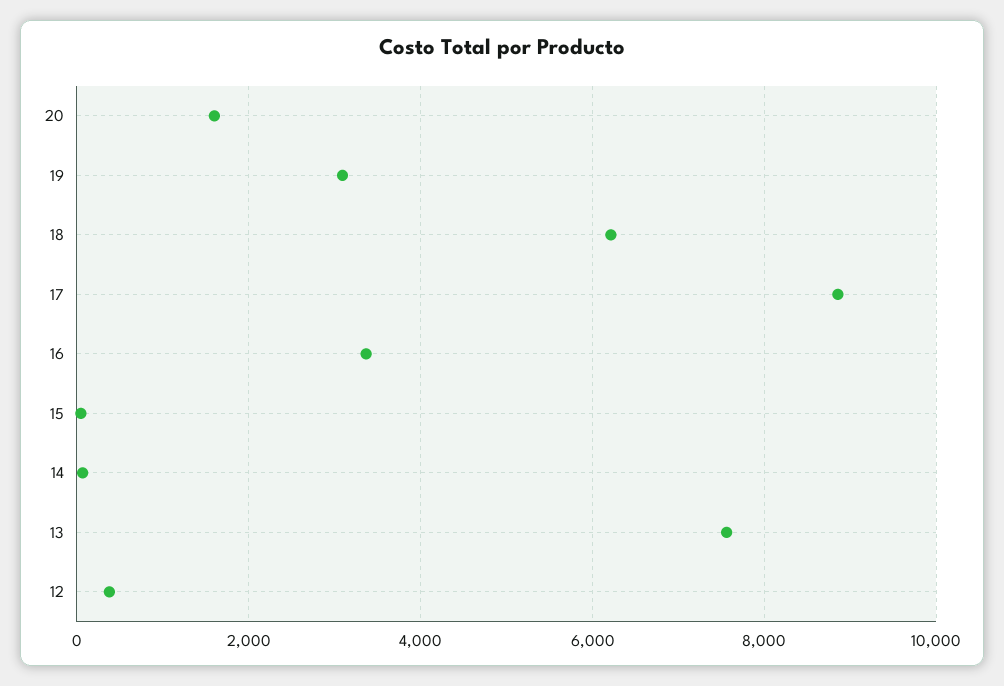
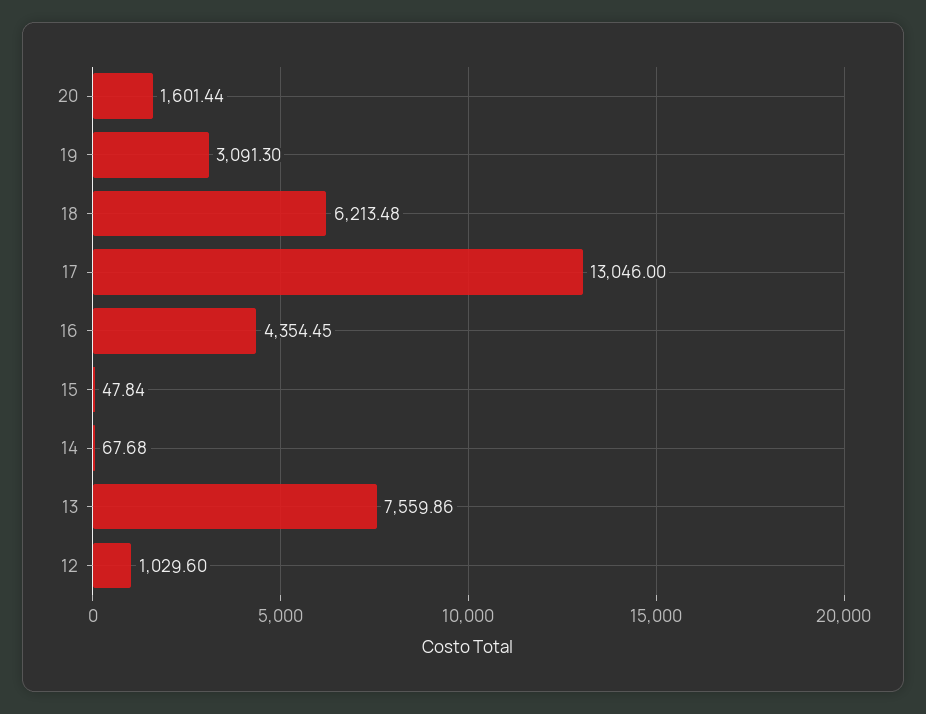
  {
    "20": 1601.44,
    "19": 3091.3,
    "18": 6213.48,
-   "17": 8800,
+   "17": 13046,
-   "16": 3400,
+   "16": 4354.45,
    "15": 47.84,
    "14": 67.68,
    "13": 7559.86,
-   "12": 400
+   "12": 1029.6
  }

